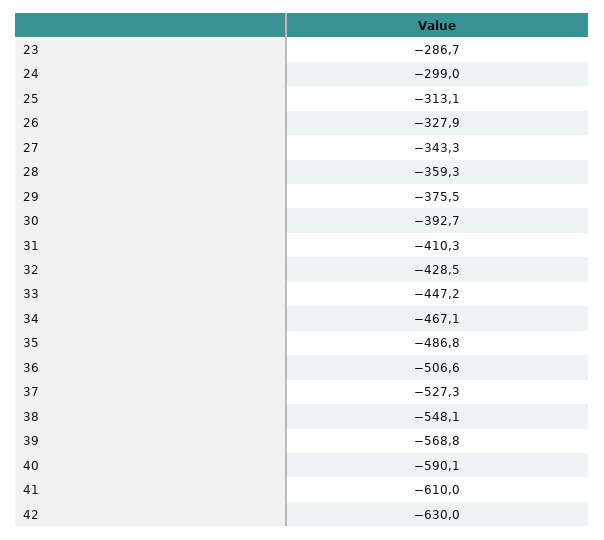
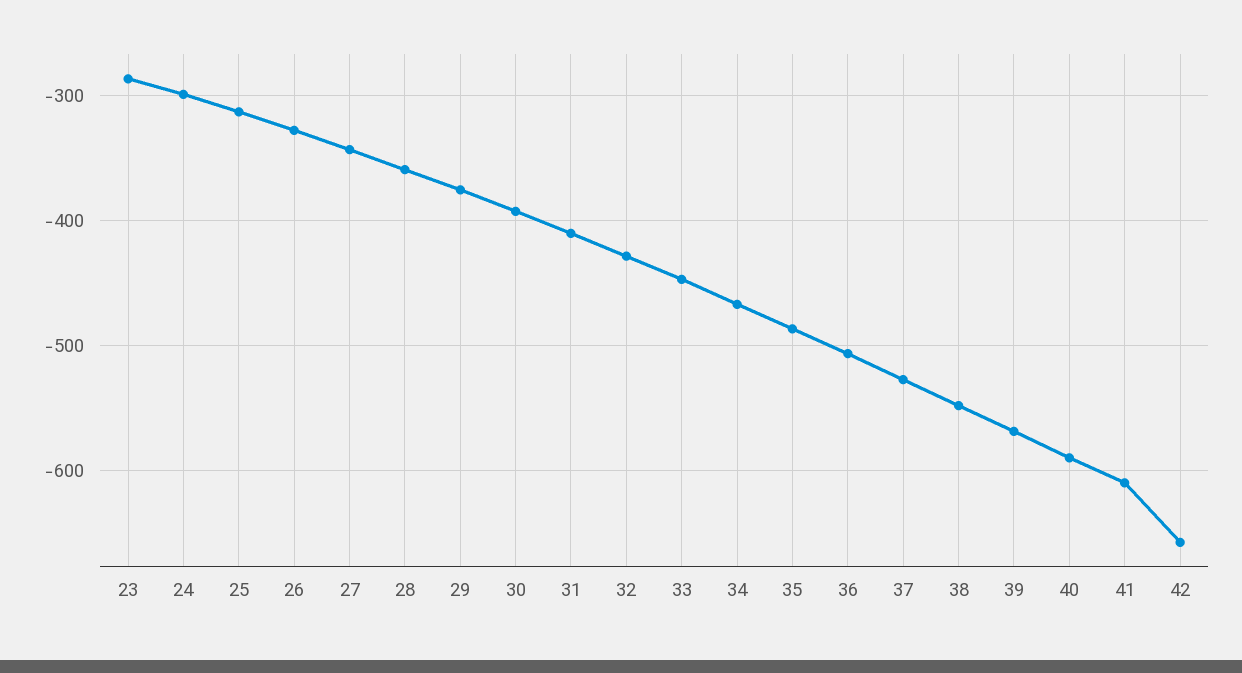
  {
    "23": -286.7,
    "24": -299,
    "25": -313.1,
    "26": -327.9,
    "27": -343.3,
    "28": -359.3,
    "29": -375.5,
    "30": -392.7,
    "31": -410.3,
    "32": -428.5,
    "33": -447.2,
    "34": -467.1,
    "35": -486.8,
    "36": -506.6,
    "37": -527.3,
    "38": -548.1,
    "39": -568.8,
    "40": -590.1,
    "41": -610,
-   "42": -630
+   "42": -660
  }

